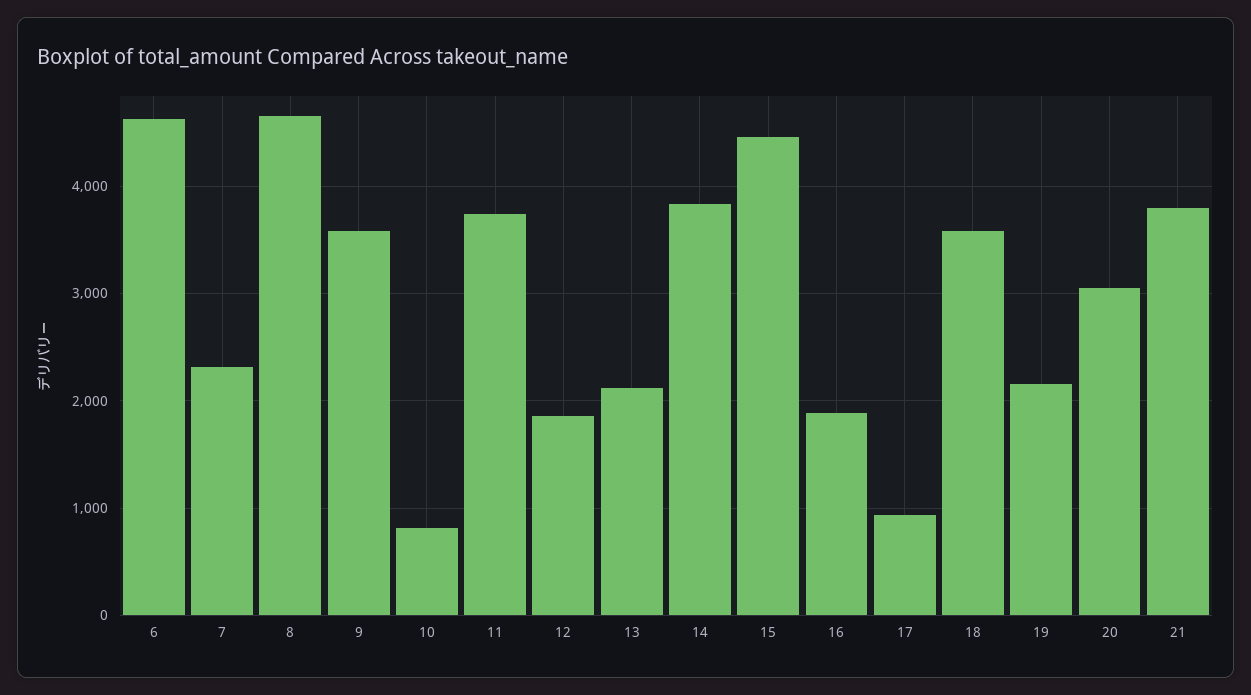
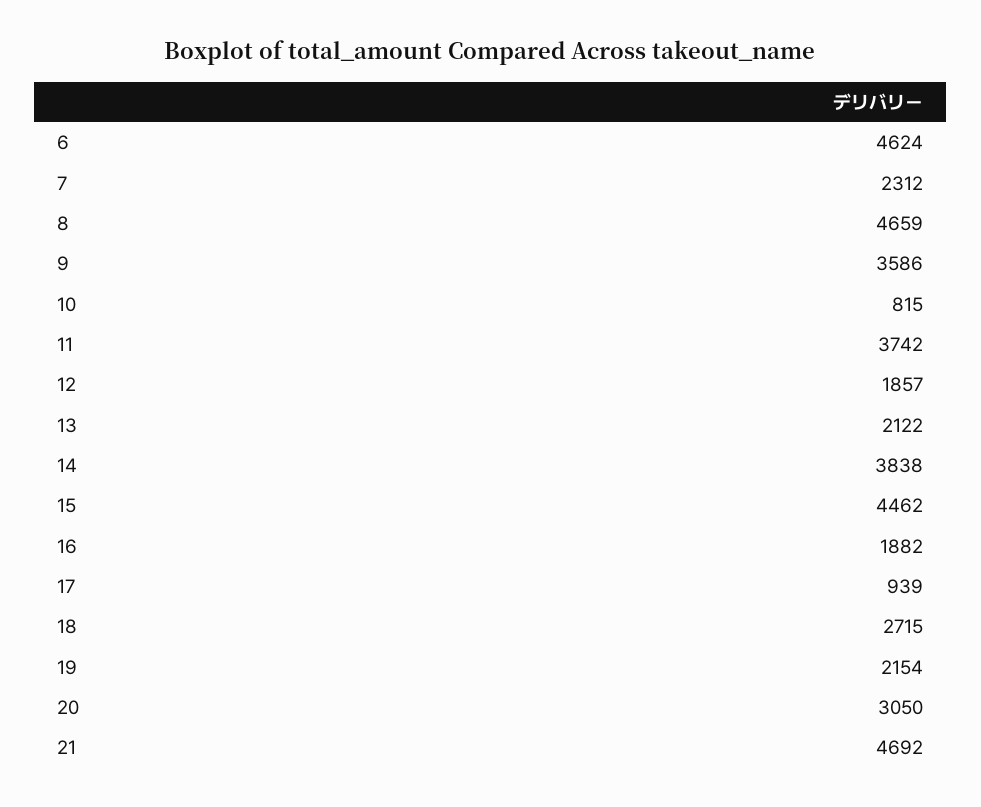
  {
    "6": 4624,
    "7": 2312,
    "8": 4659,
    "9": 3586,
    "10": 815,
    "11": 3742,
    "12": 1857,
    "13": 2122,
    "14": 3838,
    "15": 4462,
    "16": 1882,
    "17": 939,
-   "18": 3600,
+   "18": 2715,
    "19": 2154,
    "20": 3050,
-   "21": 3800
+   "21": 4692
  }

